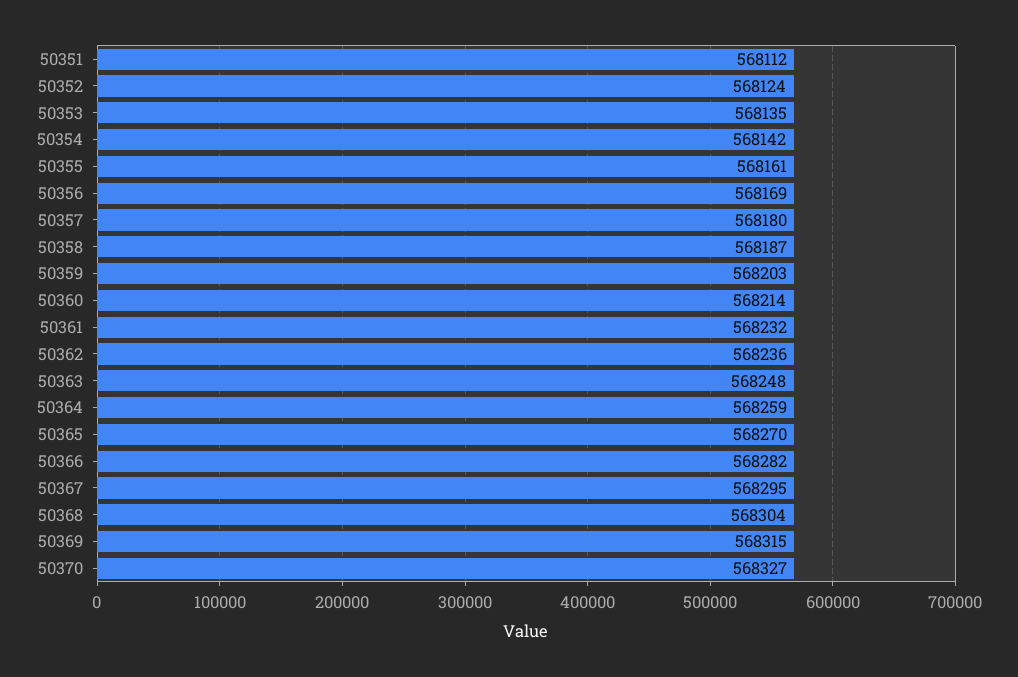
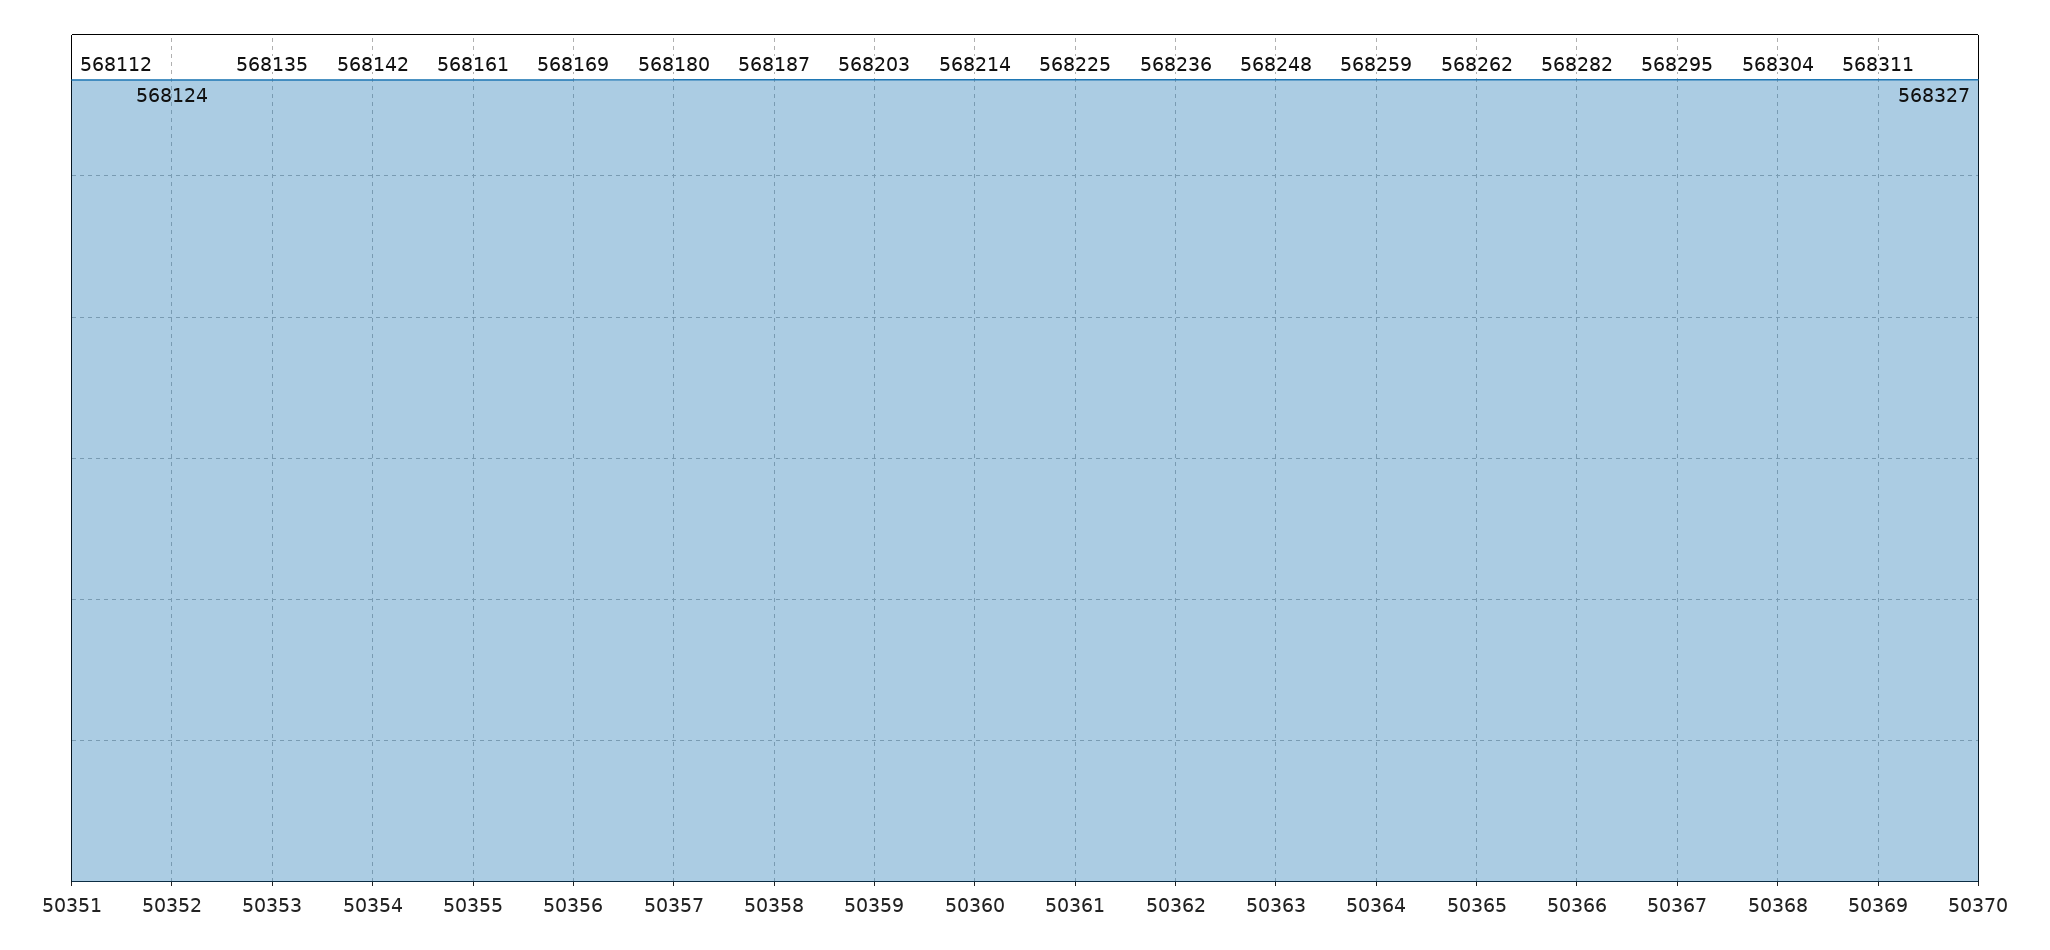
  {
    "50351": 568112,
    "50352": 568124,
    "50353": 568135,
    "50354": 568142,
    "50355": 568161,
    "50356": 568169,
    "50357": 568180,
    "50358": 568187,
    "50359": 568203,
    "50360": 568214,
-   "50361": 568232,
+   "50361": 568225,
    "50362": 568236,
    "50363": 568248,
    "50364": 568259,
-   "50365": 568270,
+   "50365": 568262,
    "50366": 568282,
    "50367": 568295,
    "50368": 568304,
-   "50369": 568315,
+   "50369": 568311,
    "50370": 568327
  }

